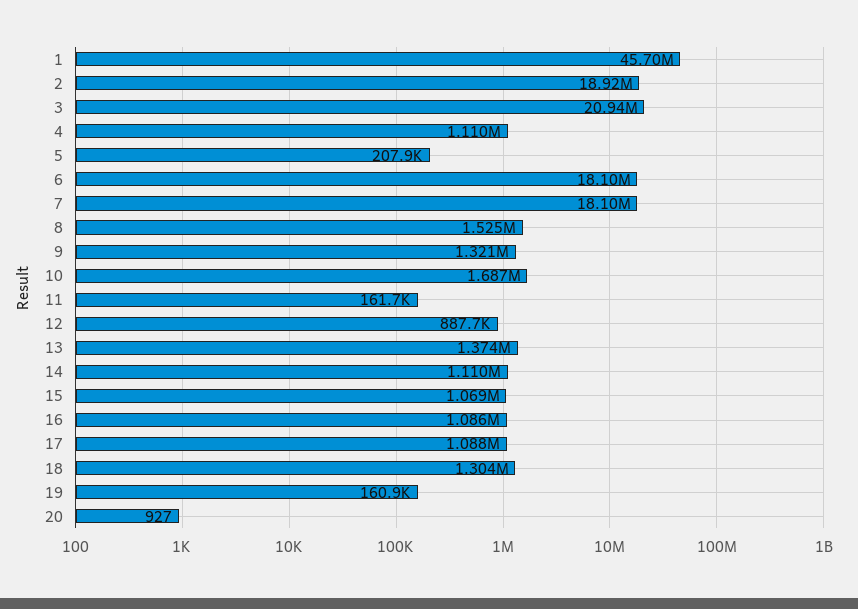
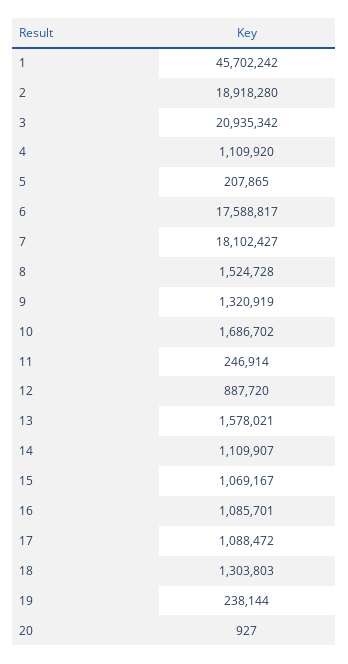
  {
    "1": 45702242,
    "2": 18918280,
    "3": 20935342,
    "4": 1109920,
    "5": 207865,
-   "6": 18100000,
+   "6": 17588817,
    "7": 18102427,
    "8": 1524728,
    "9": 1320919,
    "10": 1686702,
-   "11": 161700,
+   "11": 246914,
    "12": 887720,
-   "13": 1374000,
+   "13": 1578021,
    "14": 1109907,
    "15": 1069167,
    "16": 1085701,
    "17": 1088472,
    "18": 1303803,
-   "19": 160900,
+   "19": 238144,
    "20": 927
  }

